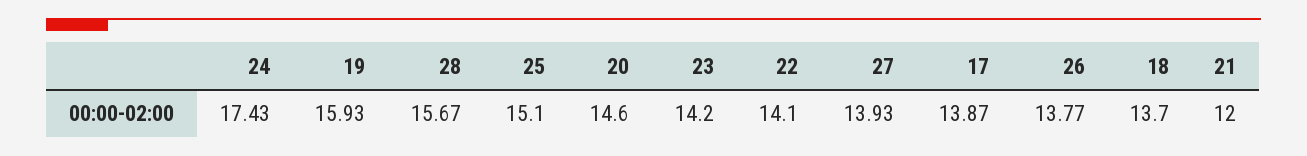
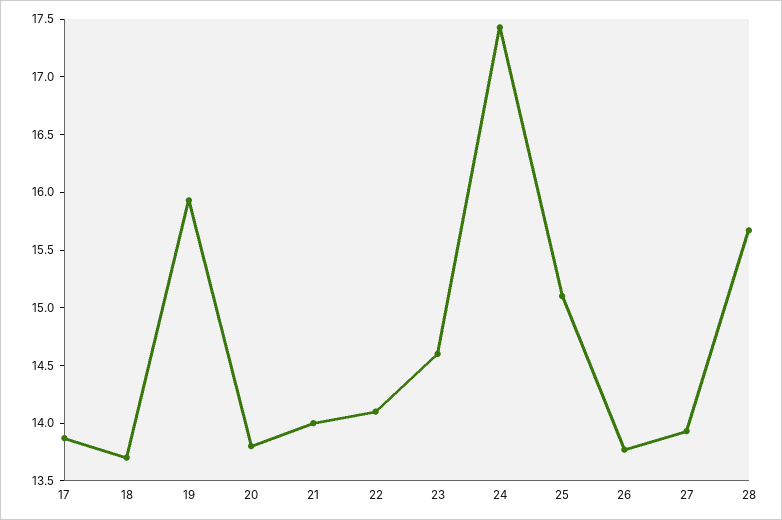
  {
    "24": 17.43,
    "19": 15.93,
    "28": 15.67,
    "25": 15.1,
-   "20": 14.6,
+   "20": 13.8,
-   "23": 14.2,
+   "23": 14.6,
    "22": 14.1,
    "27": 13.93,
    "17": 13.87,
    "26": 13.77,
    "18": 13.7,
-   "21": 12
+   "21": 14
  }

